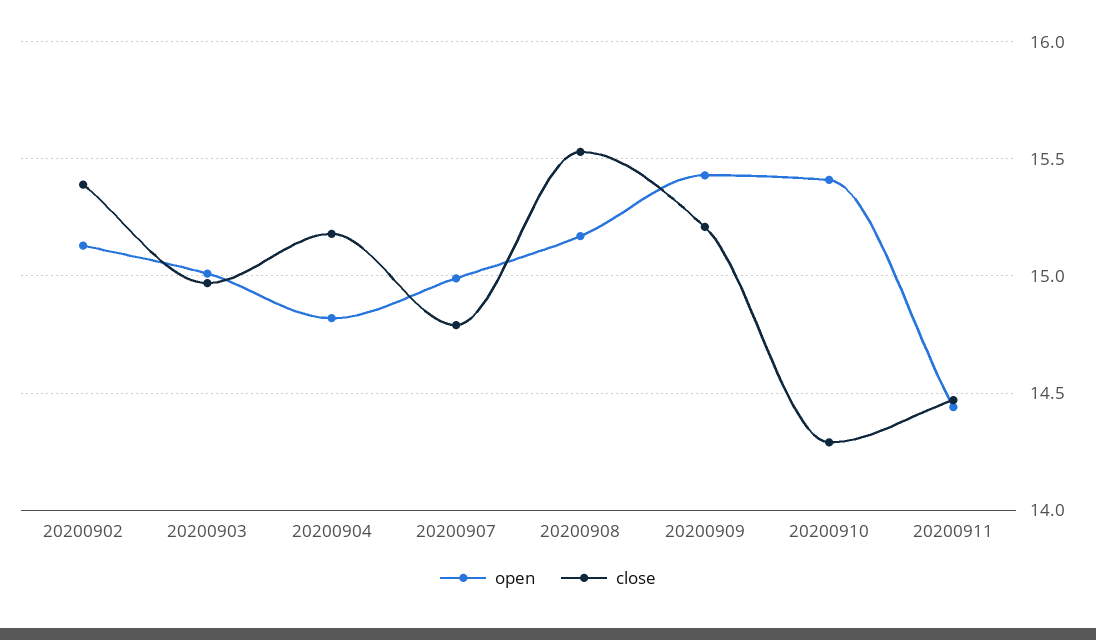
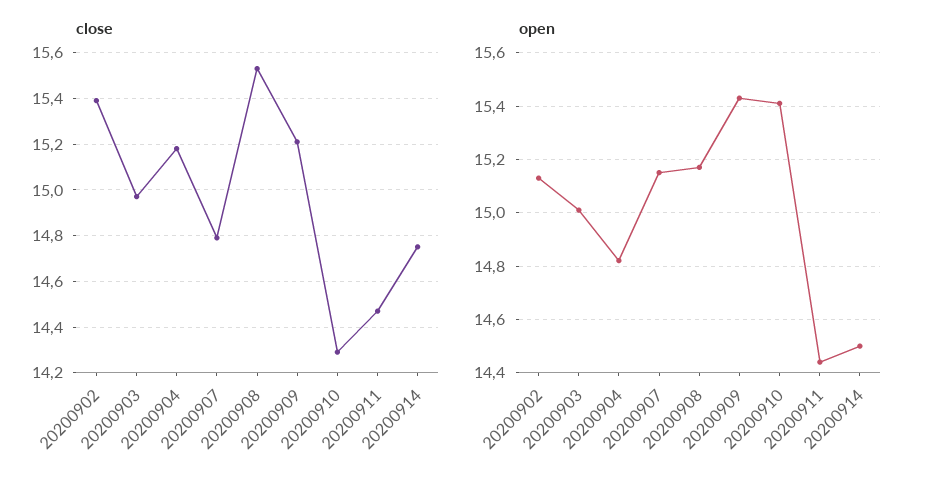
  {
    "open": {
      "20200902": 15.15,
      "20200903": 15,
      "20200904": 14.8,
-     "20200907": 15,
+     "20200907": 15.15,
      "20200908": 15.15,
      "20200909": 15.45,
      "20200910": 15.4,
-     "20200911": 14.45
+     "20200911": 14.45,
+     "20200914": 14.5
    },
    "close": {
      "20200902": 15.4,
      "20200903": 14.95,
      "20200904": 15.2,
      "20200907": 14.8,
      "20200908": 15.55,
      "20200909": 15.2,
      "20200910": 14.3,
-     "20200911": 14.45
+     "20200911": 14.45,
+     "20200914": 14.75
    }
  }

